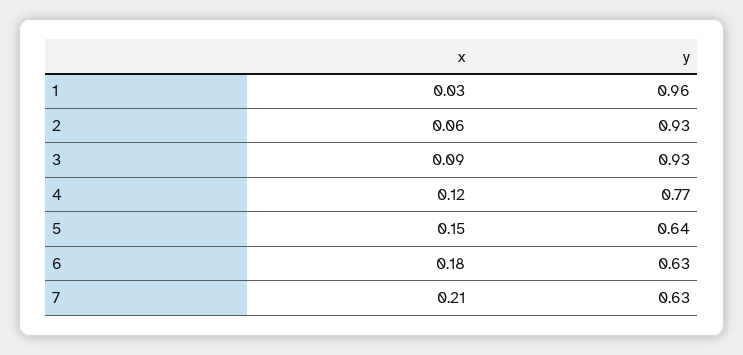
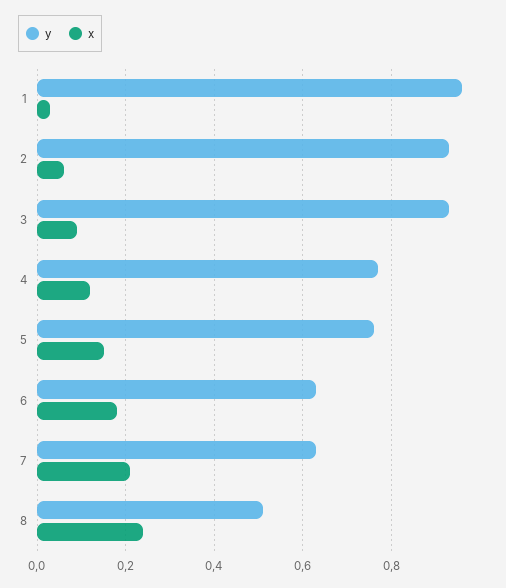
  {
    "x": {
      "1": 0.03,
      "2": 0.06,
      "3": 0.09,
      "4": 0.12,
      "5": 0.15,
      "6": 0.18,
-     "7": 0.21
+     "7": 0.21,
+     "8": 0.25
    },
    "y": {
      "1": 0.96,
      "2": 0.93,
      "3": 0.93,
      "4": 0.77,
-     "5": 0.64,
+     "5": 0.75,
      "6": 0.63,
-     "7": 0.63
+     "7": 0.63,
+     "8": 0.5
    }
  }

